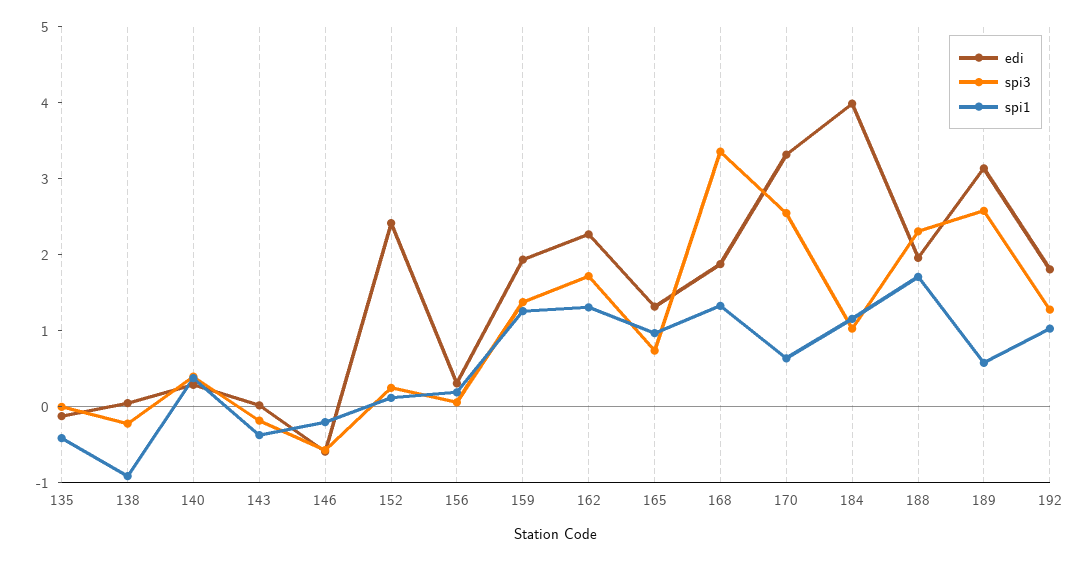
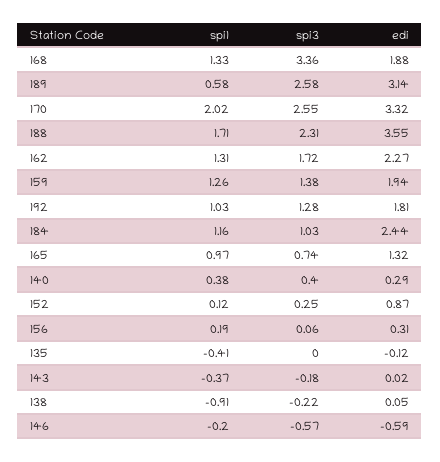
  {
    "edi": {
      "135": -0.12,
      "138": 0.05,
      "140": 0.29,
      "143": 0.02,
      "146": -0.59,
-     "152": 2.4,
+     "152": 0.87,
      "156": 0.31,
      "159": 1.94,
      "162": 2.27,
      "165": 1.32,
      "168": 1.88,
      "170": 3.32,
-     "184": 4,
+     "184": 2.44,
-     "188": 2,
+     "188": 3.55,
      "189": 3.14,
      "192": 1.81
    },
    "spi3": {
      "135": 0,
      "138": -0.22,
      "140": 0.4,
      "143": -0.18,
      "146": -0.57,
      "152": 0.25,
      "156": 0.06,
      "159": 1.38,
      "162": 1.72,
      "165": 0.74,
      "168": 3.36,
      "170": 2.55,
      "184": 1.03,
      "188": 2.31,
      "189": 2.58,
      "192": 1.28
    },
    "spi1": {
      "135": -0.41,
      "138": -0.91,
      "140": 0.38,
      "143": -0.37,
      "146": -0.2,
      "152": 0.12,
      "156": 0.19,
      "159": 1.26,
      "162": 1.31,
      "165": 0.97,
      "168": 1.33,
-     "170": 0.6,
+     "170": 2.02,
      "184": 1.16,
      "188": 1.71,
      "189": 0.58,
      "192": 1.03
    }
  }

